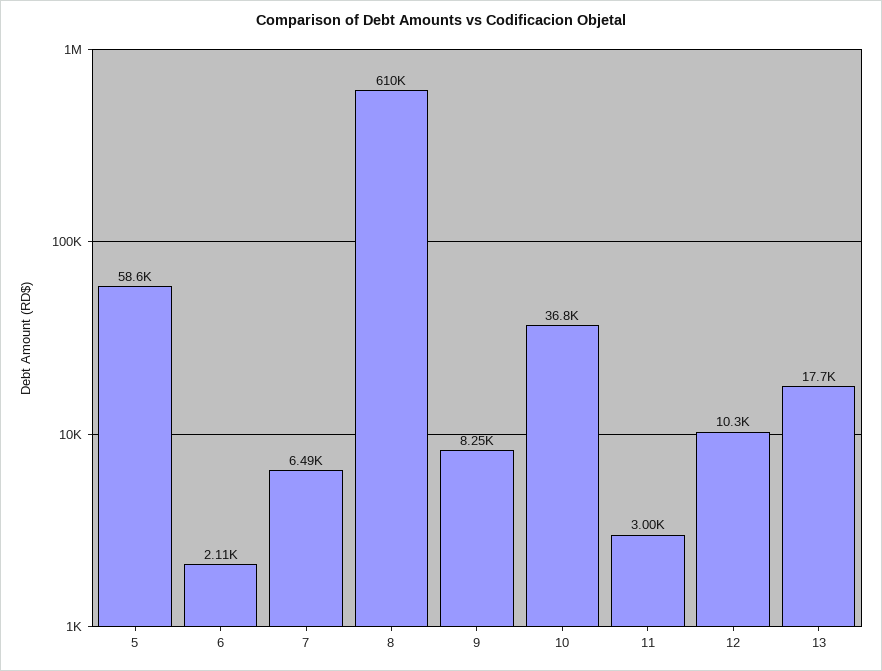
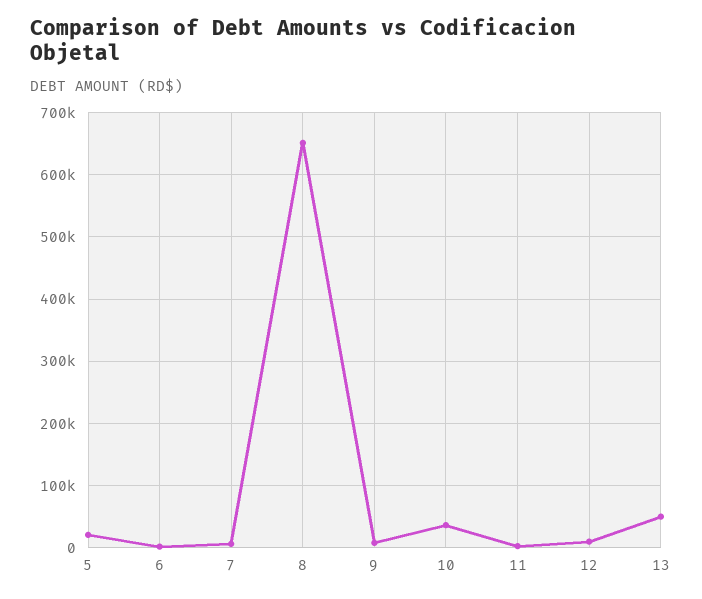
  {
-   "5": 58600,
+   "5": 20000,
    "6": 2110,
    "7": 6490,
-   "8": 610000,
+   "8": 650000,
    "9": 8250,
    "10": 36800,
    "11": 3000,
    "12": 10300,
-   "13": 17700
+   "13": 50000
  }

